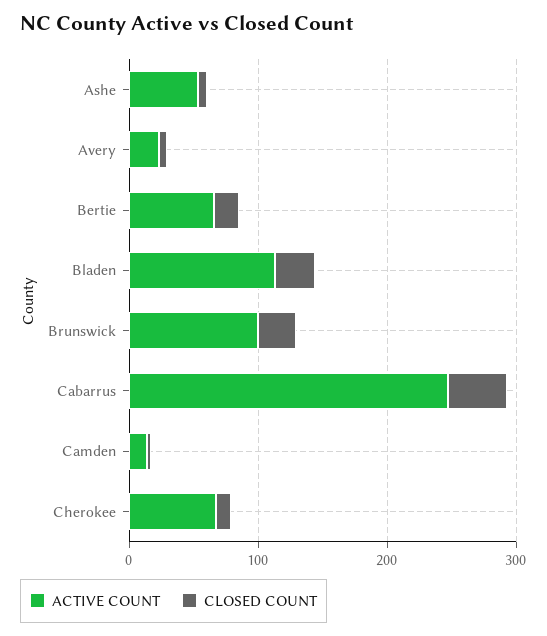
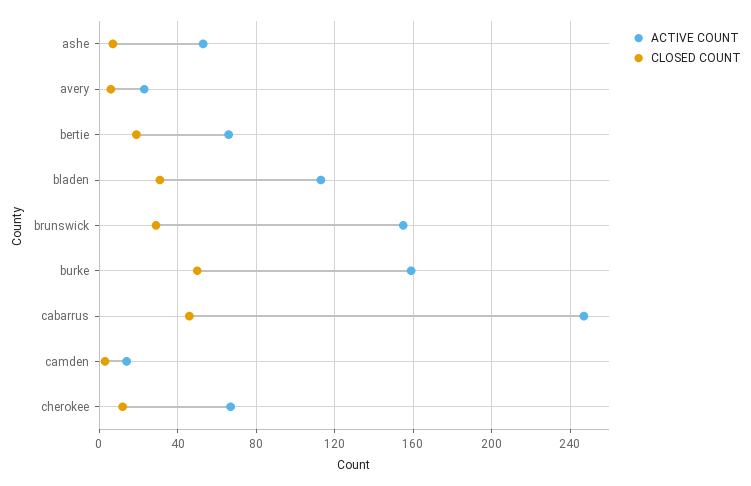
  {
    "ACTIVE COUNT": {
      "Ashe": 55,
      "Avery": 25,
      "Bertie": 65,
      "Bladen": 115,
-     "Brunswick": 100,
+     "Brunswick": 155,
      "Cabarrus": 245,
      "Camden": 15,
-     "Cherokee": 65
+     "Cherokee": 65,
+     "burke": 160
    },
    "CLOSED COUNT": {
      "Ashe": 5,
      "Avery": 5,
      "Bertie": 20,
      "Bladen": 30,
      "Brunswick": 30,
      "Cabarrus": 45,
      "Camden": 5,
-     "Cherokee": 10
+     "Cherokee": 10,
+     "burke": 50
    }
  }

